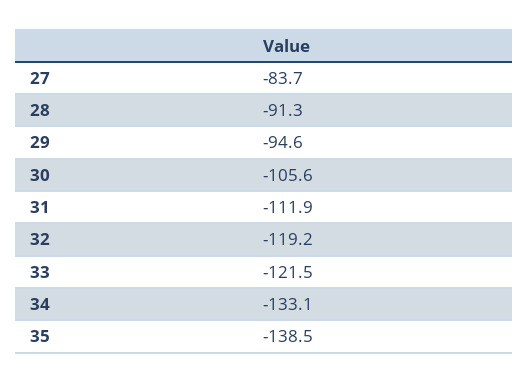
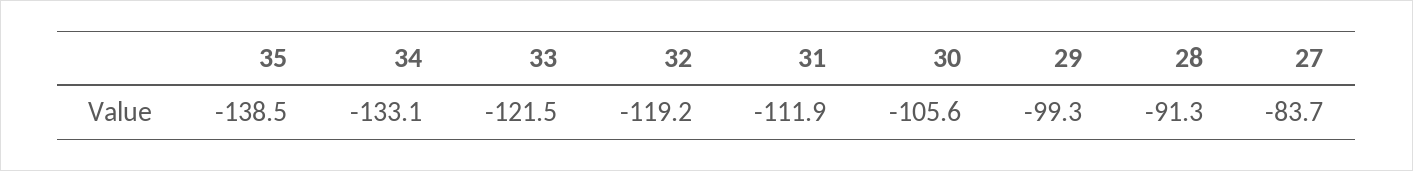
  {
    "27": -83.7,
    "28": -91.3,
-   "29": -94.6,
+   "29": -99.3,
    "30": -105.6,
    "31": -111.9,
    "32": -119.2,
    "33": -121.5,
    "34": -133.1,
    "35": -138.5
  }

